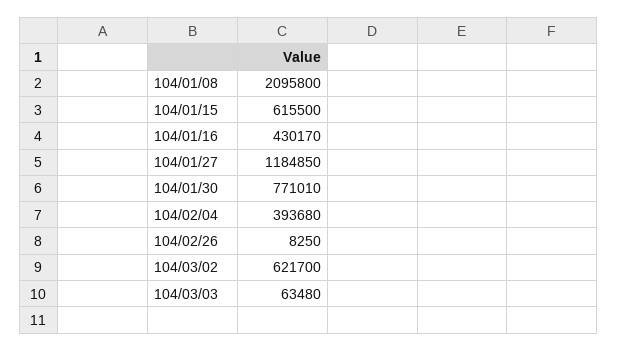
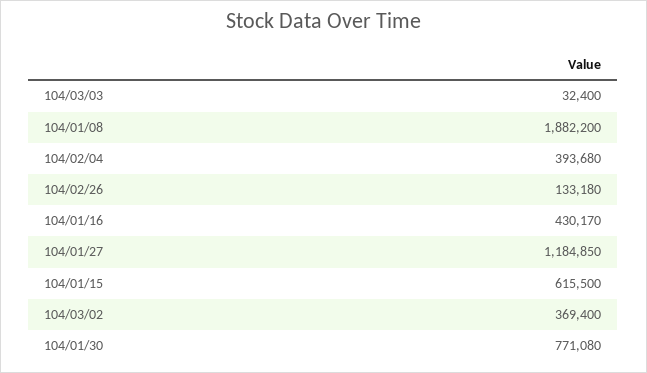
  {
-   "104/01/08": 2095800,
+   "104/01/08": 1882200,
    "104/01/15": 615500,
    "104/01/16": 430170,
    "104/01/27": 1184850,
-   "104/01/30": 771010,
+   "104/01/30": 771080,
    "104/02/04": 393680,
-   "104/02/26": 8250,
+   "104/02/26": 133180,
-   "104/03/02": 621700,
+   "104/03/02": 369400,
-   "104/03/03": 63480
+   "104/03/03": 32400
  }

